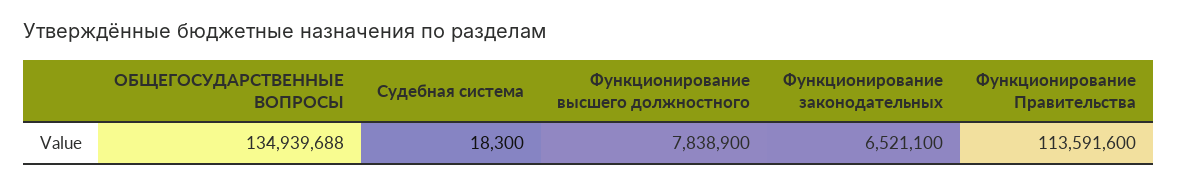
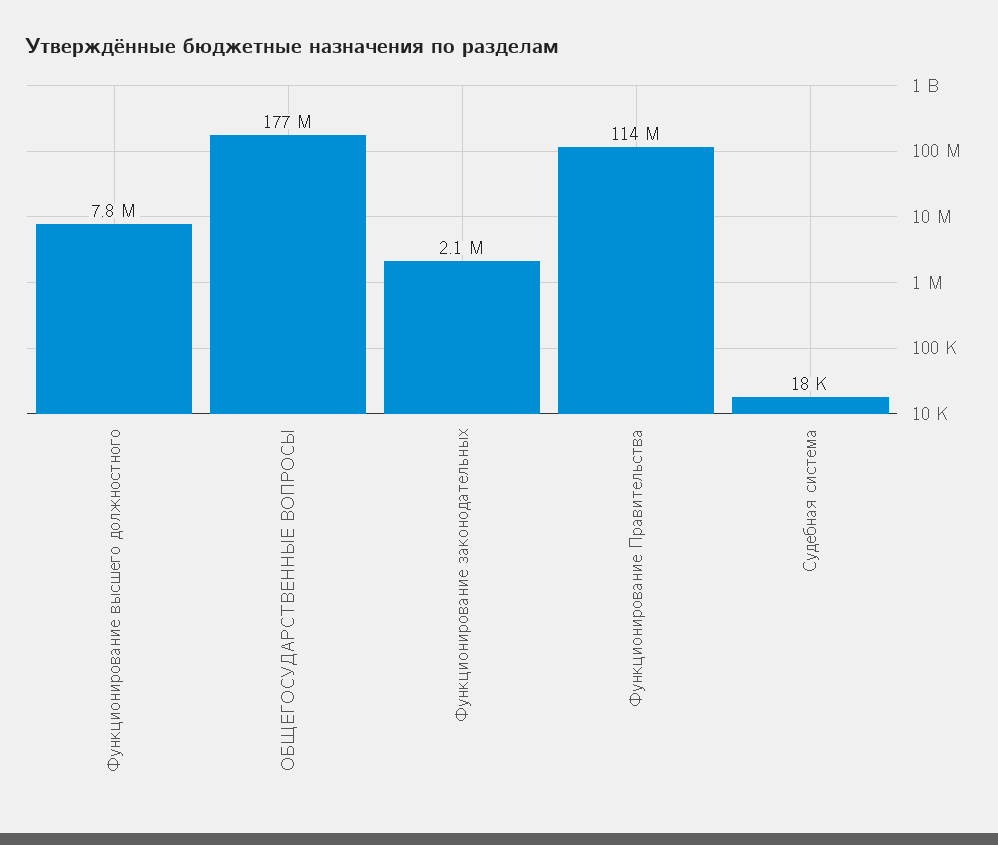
  {
-   "ОБЩЕГОСУДАРСТВЕННЫЕ ВОПРОСЫ": 134939688,
+   "ОБЩЕГОСУДАРСТВЕННЫЕ ВОПРОСЫ": 177000000,
    "Судебная система": 18300,
    "Функционирование высшего должностного": 7838900,
-   "Функционирование законодательных": 6521100,
+   "Функционирование законодательных": 2100000,
    "Функционирование Правительства": 113591600
  }

